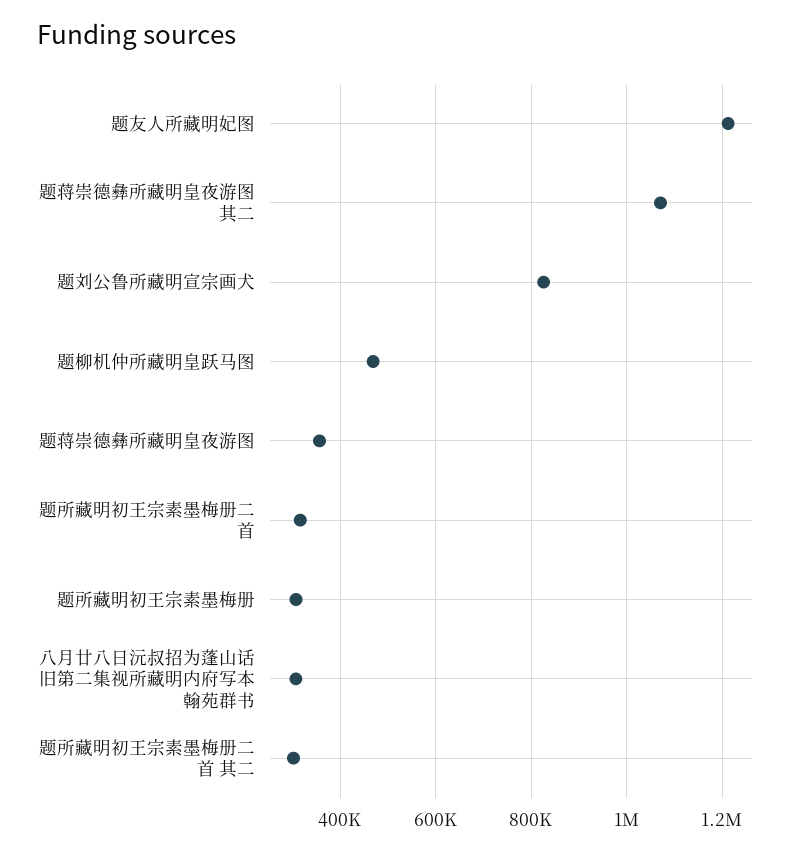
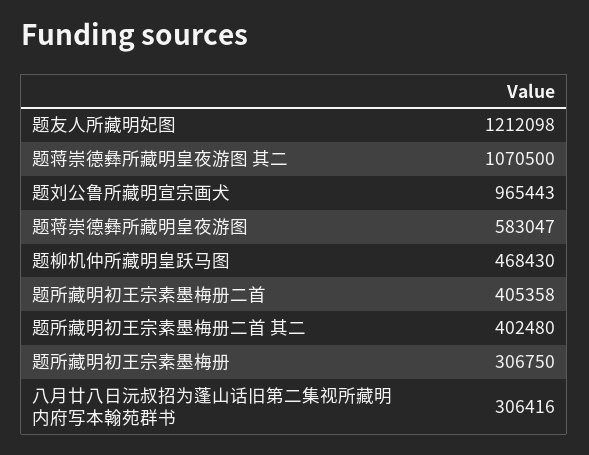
  {
    "题友人所藏明妃图": 1212098,
    "题蒋崇德彝所藏明皇夜游图 其二": 1070500,
-   "题刘公鲁所藏明宣宗画犬": 820000,
+   "题刘公鲁所藏明宣宗画犬": 965443,
    "题柳机仲所藏明皇跃马图": 468430,
-   "题蒋崇德彝所藏明皇夜游图": 360000,
+   "题蒋崇德彝所藏明皇夜游图": 583047,
-   "题所藏明初王宗素墨梅册二首": 320000,
+   "题所藏明初王宗素墨梅册二首": 405358,
    "题所藏明初王宗素墨梅册": 306750,
    "八月廿八日沅叔招为蓬山话旧第二集视所藏明内府写本翰苑群书": 306416,
-   "题所藏明初王宗素墨梅册二首 其二": 300000
+   "题所藏明初王宗素墨梅册二首 其二": 402480
  }

